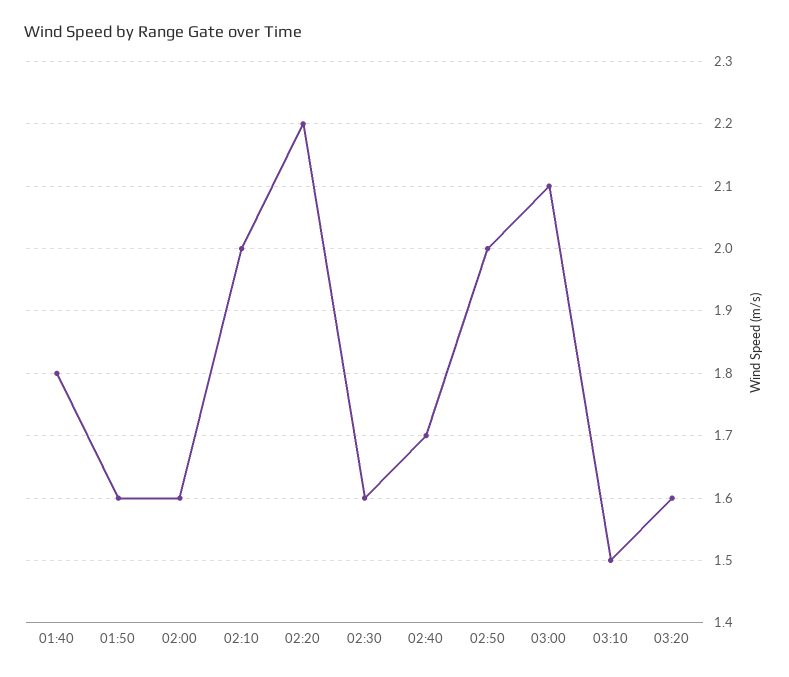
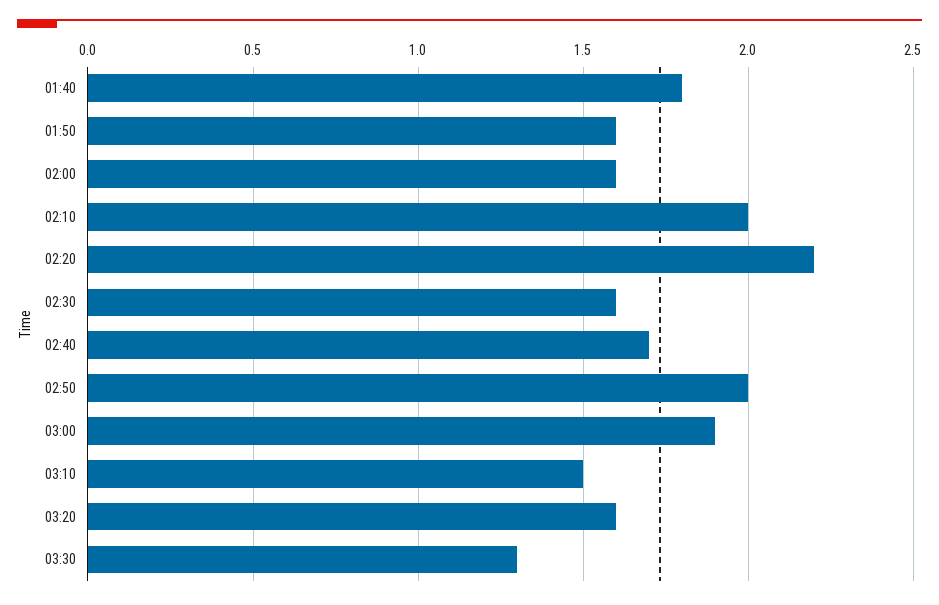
  {
    "01:40": 1.8,
    "01:50": 1.6,
    "02:00": 1.6,
    "02:10": 2,
    "02:20": 2.2,
    "02:30": 1.6,
    "02:40": 1.7,
    "02:50": 2,
-   "03:00": 2.1,
+   "03:00": 1.9,
    "03:10": 1.5,
-   "03:20": 1.6
+   "03:20": 1.6,
+   "03:30": 1.3
  }

